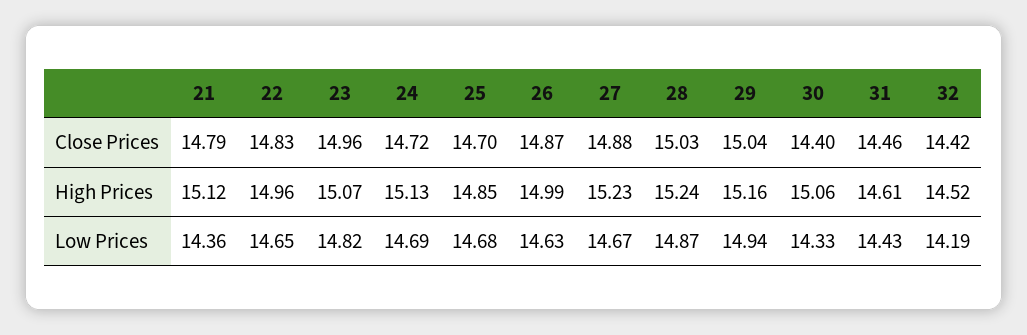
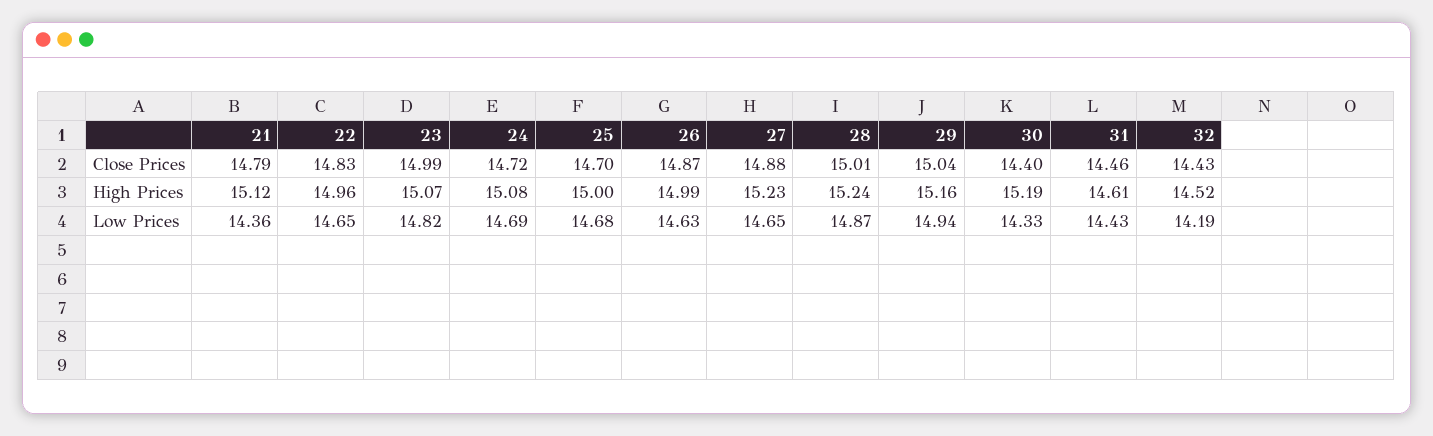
  {
    "21": {
      "Close Prices": 14.79,
      "High Prices": 15.12,
      "Low Prices": 14.36
    },
    "22": {
      "Close Prices": 14.83,
      "High Prices": 14.96,
      "Low Prices": 14.65
    },
    "23": {
-     "Close Prices": 14.96,
+     "Close Prices": 14.99,
      "High Prices": 15.07,
      "Low Prices": 14.82
    },
    "24": {
      "Close Prices": 14.72,
-     "High Prices": 15.13,
+     "High Prices": 15.08,
      "Low Prices": 14.69
    },
    "25": {
      "Close Prices": 14.7,
-     "High Prices": 14.85,
+     "High Prices": 15,
      "Low Prices": 14.68
    },
    "26": {
      "Close Prices": 14.87,
      "High Prices": 14.99,
      "Low Prices": 14.63
    },
    "27": {
      "Close Prices": 14.88,
      "High Prices": 15.23,
-     "Low Prices": 14.67
+     "Low Prices": 14.65
    },
    "28": {
-     "Close Prices": 15.03,
+     "Close Prices": 15.01,
      "High Prices": 15.24,
      "Low Prices": 14.87
    },
    "29": {
      "Close Prices": 15.04,
      "High Prices": 15.16,
      "Low Prices": 14.94
    },
    "30": {
      "Close Prices": 14.4,
-     "High Prices": 15.06,
+     "High Prices": 15.19,
      "Low Prices": 14.33
    },
    "31": {
      "Close Prices": 14.46,
      "High Prices": 14.61,
      "Low Prices": 14.43
    },
    "32": {
-     "Close Prices": 14.42,
+     "Close Prices": 14.43,
      "High Prices": 14.52,
      "Low Prices": 14.19
    }
  }

